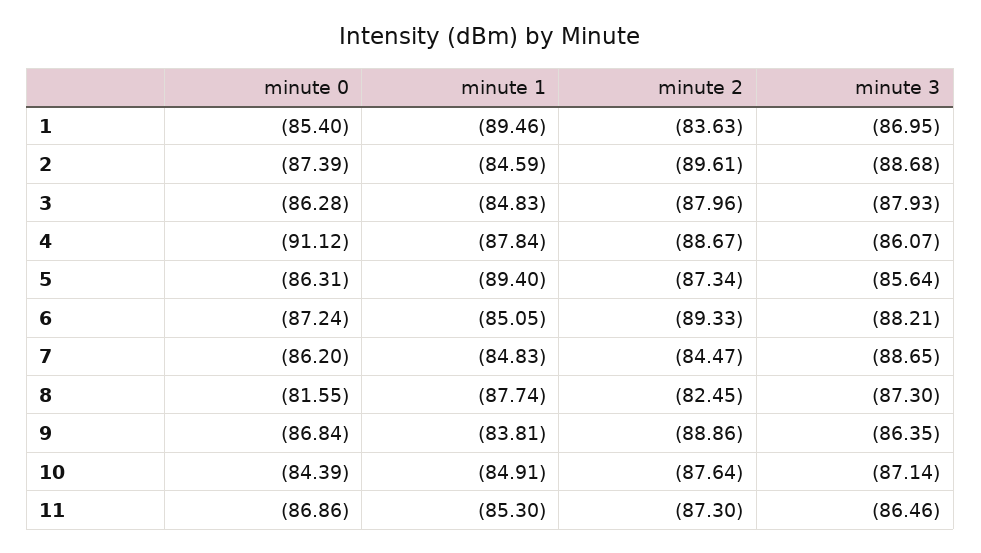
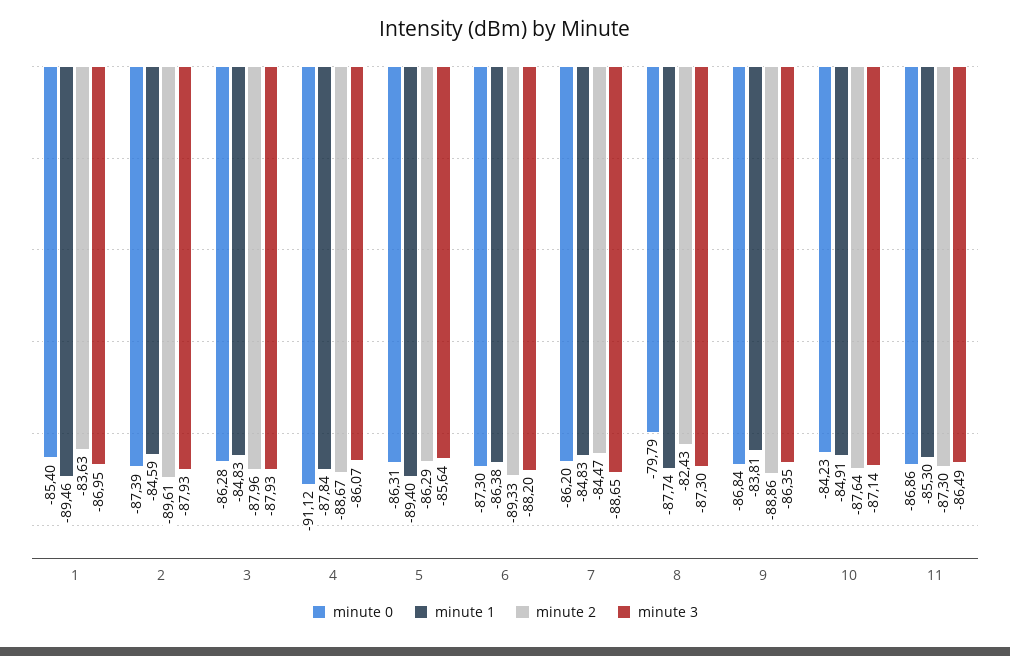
  {
    "minute 0": {
      "1": -85.4,
      "2": -87.39,
      "3": -86.28,
      "4": -91.12,
      "5": -86.31,
-     "6": -87.24,
+     "6": -87.3,
      "7": -86.2,
-     "8": -81.55,
+     "8": -79.79,
      "9": -86.84,
-     "10": -84.39,
+     "10": -84.23,
      "11": -86.86
    },
    "minute 1": {
      "1": -89.46,
      "2": -84.59,
      "3": -84.83,
      "4": -87.84,
      "5": -89.4,
-     "6": -85.05,
+     "6": -86.38,
      "7": -84.83,
      "8": -87.74,
      "9": -83.81,
      "10": -84.91,
      "11": -85.3
    },
    "minute 2": {
      "1": -83.63,
      "2": -89.61,
      "3": -87.96,
      "4": -88.67,
-     "5": -87.34,
+     "5": -86.29,
      "6": -89.33,
      "7": -84.47,
-     "8": -82.45,
+     "8": -82.43,
      "9": -88.86,
      "10": -87.64,
      "11": -87.3
    },
    "minute 3": {
      "1": -86.95,
-     "2": -88.68,
+     "2": -87.93,
      "3": -87.93,
      "4": -86.07,
      "5": -85.64,
-     "6": -88.21,
+     "6": -88.2,
      "7": -88.65,
      "8": -87.3,
      "9": -86.35,
      "10": -87.14,
-     "11": -86.46
+     "11": -86.49
    }
  }

